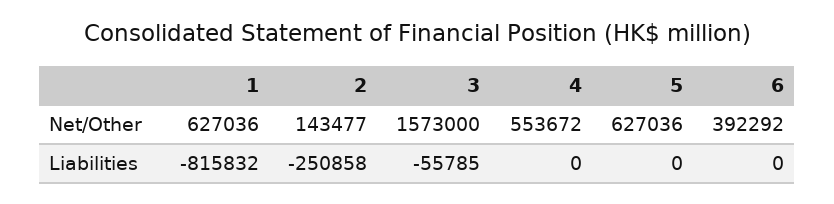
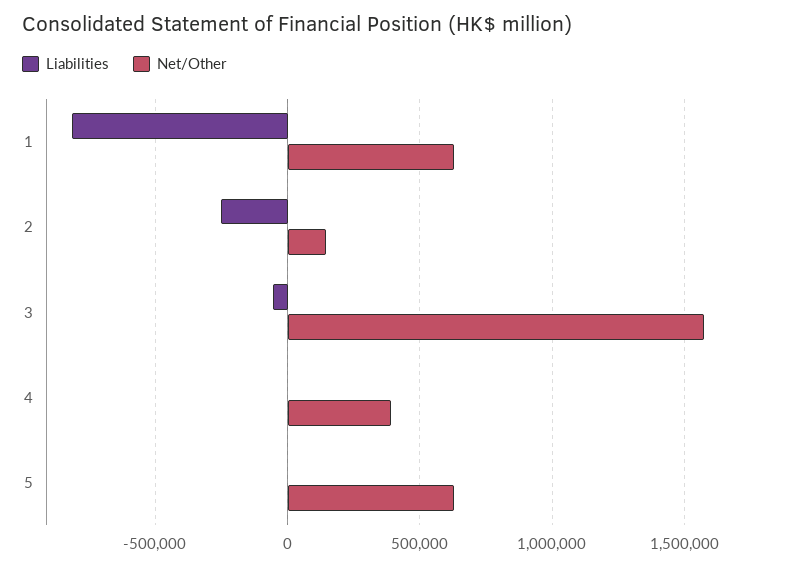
  {
    "Net/Other": {
      "1": 627036,
      "2": 143477,
      "3": 1573000,
-     "4": 553672,
+     "4": 400000,
-     "5": 627036,
+     "5": 627036
-     "6": 392292
    },
    "Liabilities": {
      "1": -815832,
      "2": -250858,
      "3": -55785,
      "4": 0,
-     "5": 0,
+     "5": 0
-     "6": 0
    }
  }

